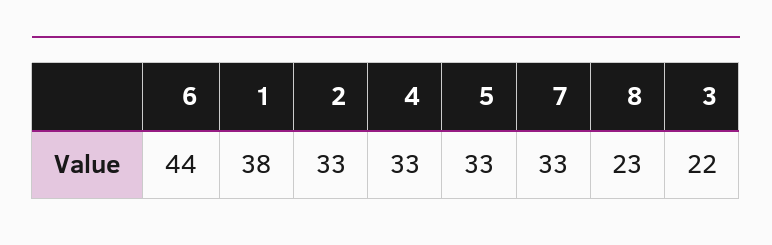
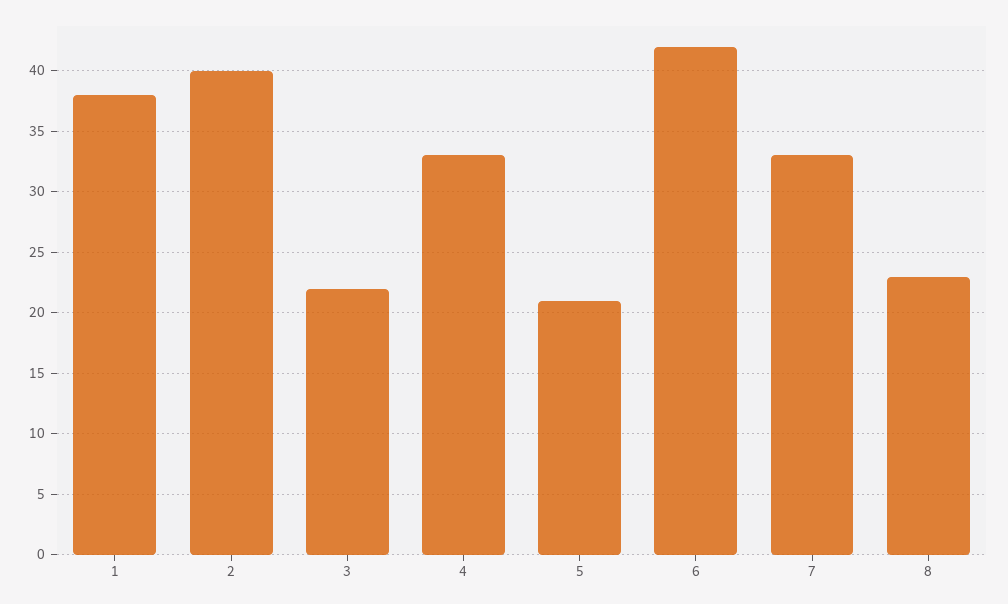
  {
-   "6": 44,
+   "6": 42,
    "1": 38,
-   "2": 33,
+   "2": 40,
    "4": 33,
-   "5": 33,
+   "5": 21,
    "7": 33,
    "8": 23,
    "3": 22
  }

